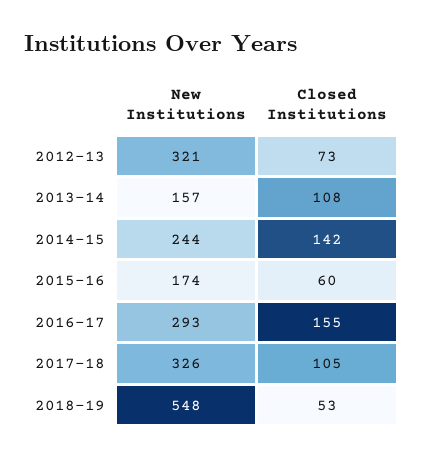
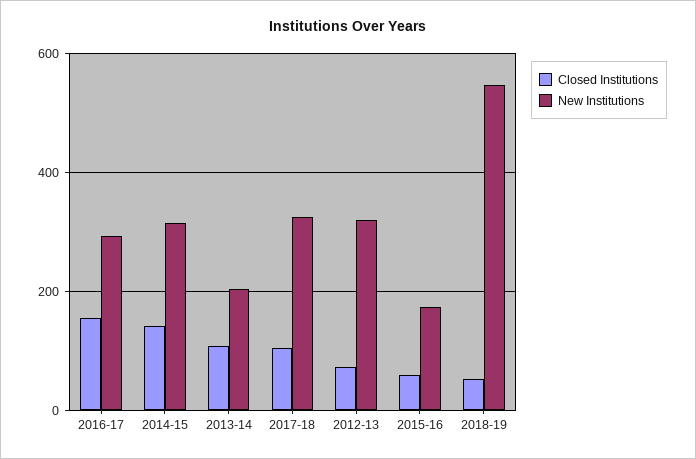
  {
    "New Institutions": {
      "2012-13": 321,
-     "2013-14": 157,
+     "2013-14": 200,
-     "2014-15": 244,
+     "2014-15": 320,
      "2015-16": 174,
      "2016-17": 293,
      "2017-18": 326,
      "2018-19": 548
    },
    "Closed Institutions": {
      "2012-13": 73,
      "2013-14": 108,
      "2014-15": 142,
      "2015-16": 60,
      "2016-17": 155,
      "2017-18": 105,
      "2018-19": 53
    }
  }

